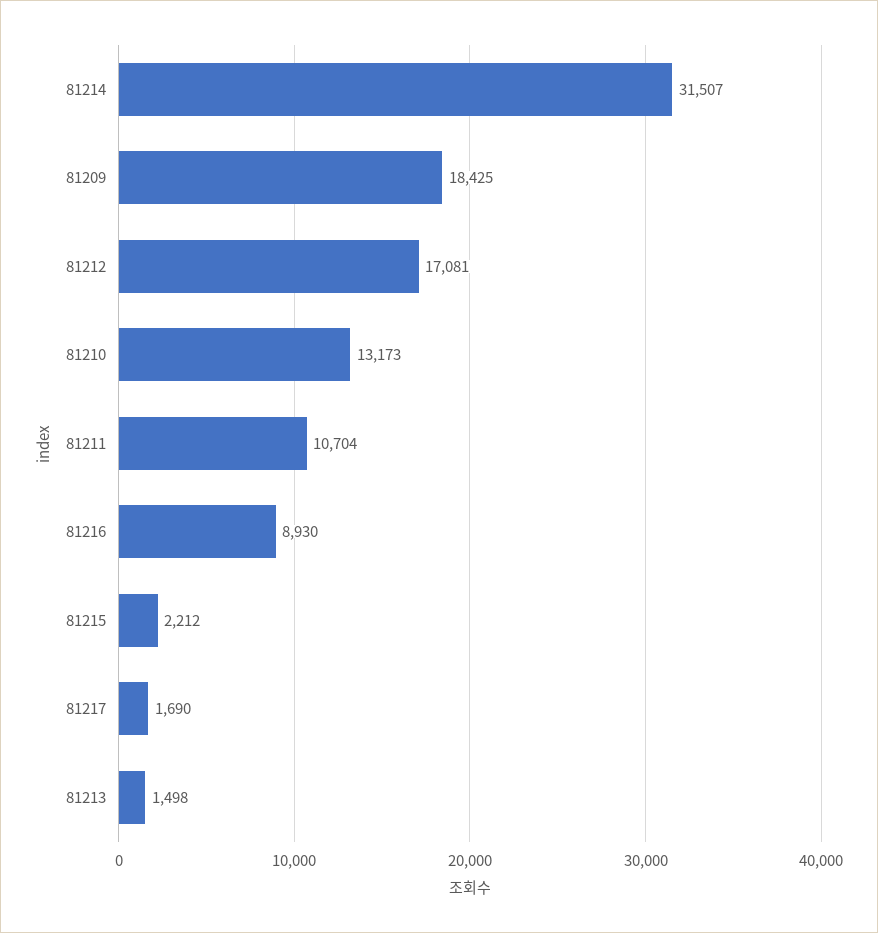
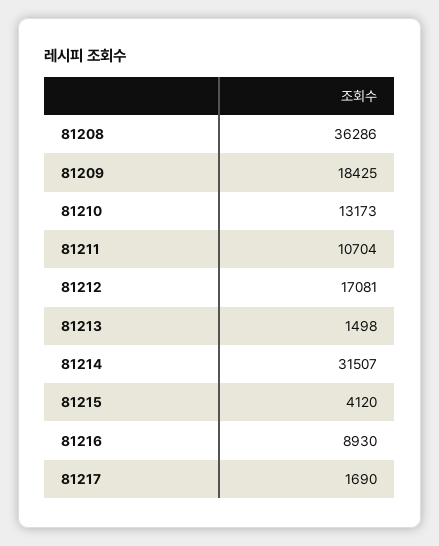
  {
    "81214": 31507,
    "81209": 18425,
    "81212": 17081,
    "81210": 13173,
    "81211": 10704,
    "81216": 8930,
-   "81215": 2212,
+   "81215": 4120,
    "81217": 1690,
-   "81213": 1498
+   "81213": 1498,
+   "81208": 36286
  }

